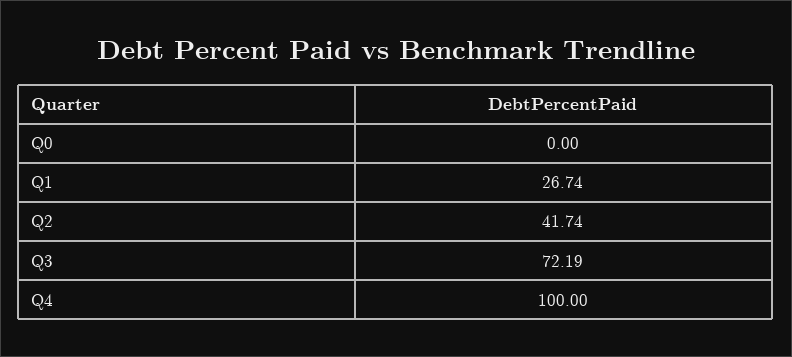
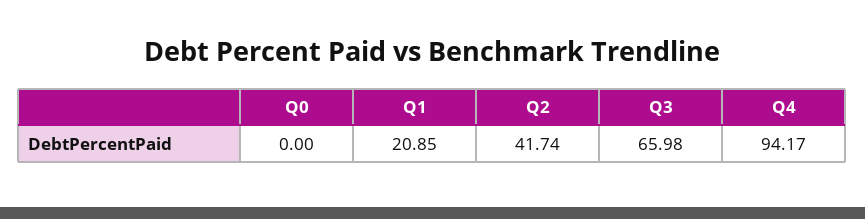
  {
    "Q0": 0,
-   "Q1": 26.74,
+   "Q1": 20.85,
    "Q2": 41.74,
-   "Q3": 72.19,
+   "Q3": 65.98,
-   "Q4": 100
+   "Q4": 94.17
  }

